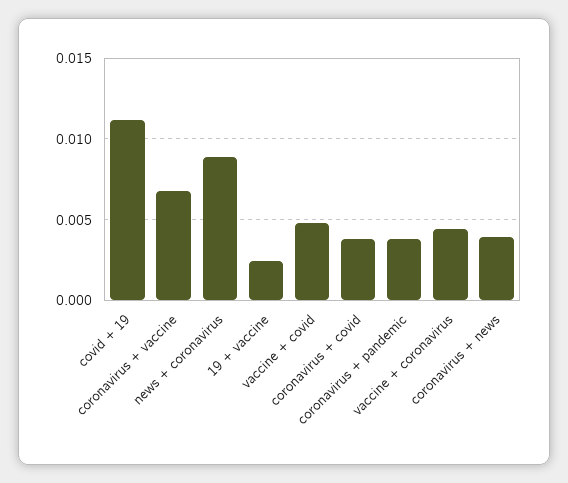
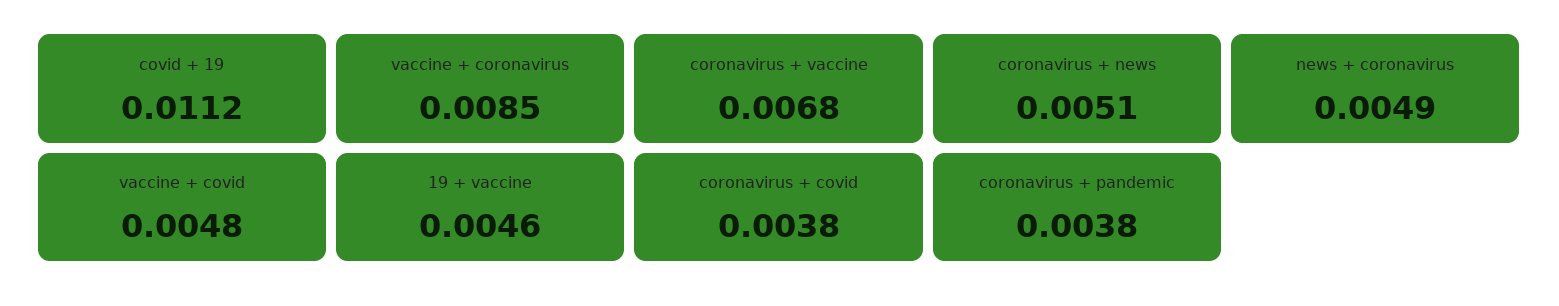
  {
    "covid + 19": 0.0112,
    "coronavirus + vaccine": 0.0068,
-   "news + coronavirus": 0.009,
+   "news + coronavirus": 0.0049,
-   "19 + vaccine": 0.0025,
+   "19 + vaccine": 0.0046,
    "vaccine + covid": 0.0048,
    "coronavirus + covid": 0.0038,
    "coronavirus + pandemic": 0.0038,
-   "vaccine + coronavirus": 0.0045,
+   "vaccine + coronavirus": 0.0085,
-   "coronavirus + news": 0.004
+   "coronavirus + news": 0.0051
  }

